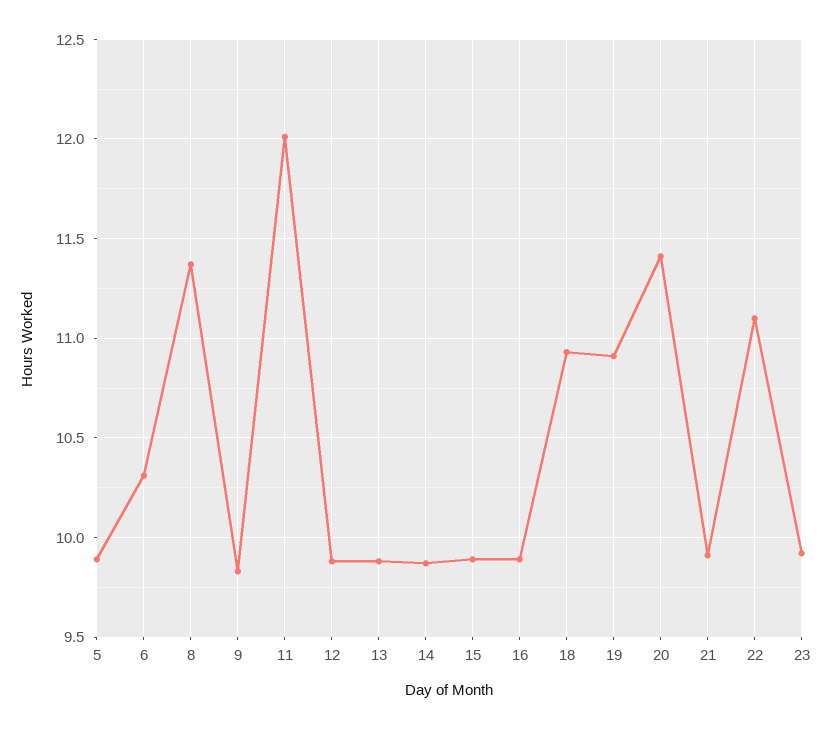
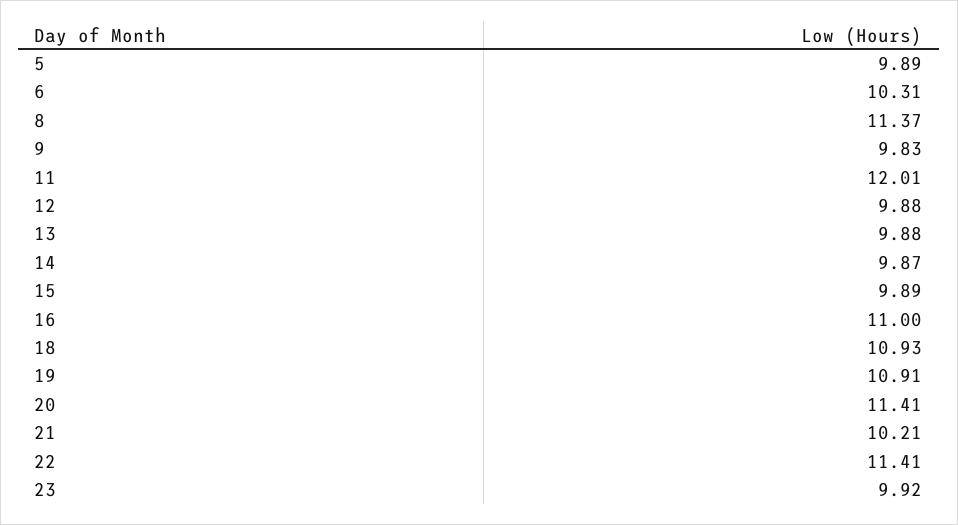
  {
    "5": 9.89,
    "6": 10.31,
    "8": 11.37,
    "9": 9.83,
    "11": 12.01,
    "12": 9.88,
    "13": 9.88,
    "14": 9.87,
    "15": 9.89,
-   "16": 9.9,
+   "16": 11,
    "18": 10.93,
    "19": 10.91,
    "20": 11.41,
-   "21": 9.9,
+   "21": 10.21,
-   "22": 11.1,
+   "22": 11.41,
    "23": 9.92
  }

